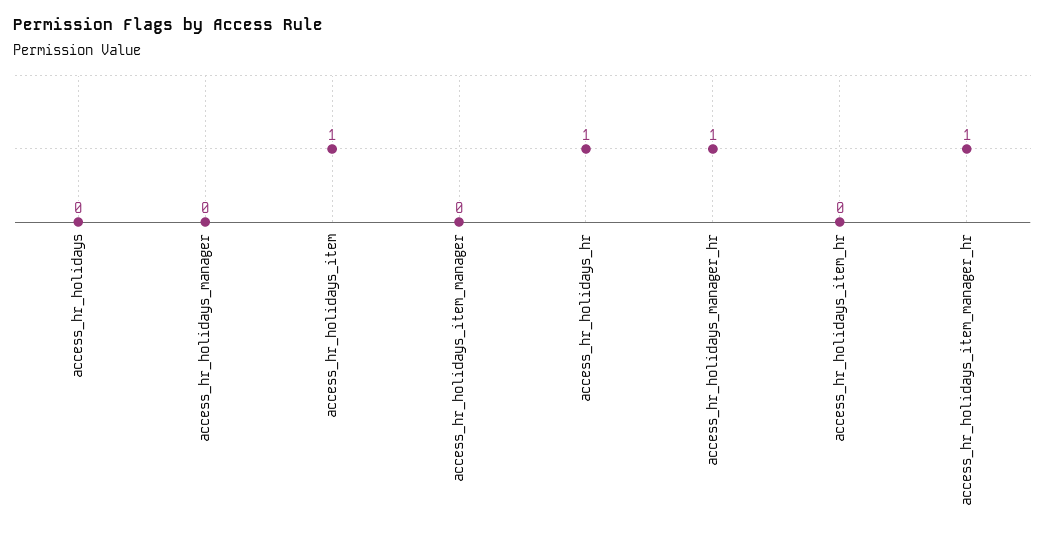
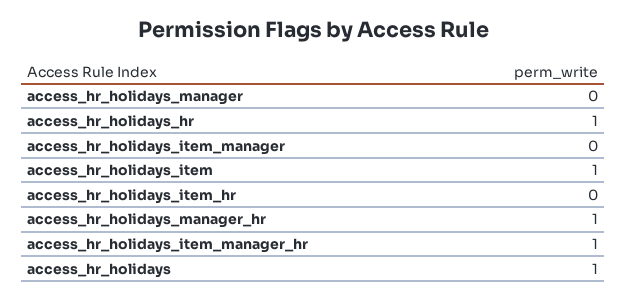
  {
-   "access_hr_holidays": 0,
+   "access_hr_holidays": 1,
    "access_hr_holidays_manager": 0,
    "access_hr_holidays_item": 1,
    "access_hr_holidays_item_manager": 0,
    "access_hr_holidays_hr": 1,
    "access_hr_holidays_manager_hr": 1,
    "access_hr_holidays_item_hr": 0,
    "access_hr_holidays_item_manager_hr": 1
  }

